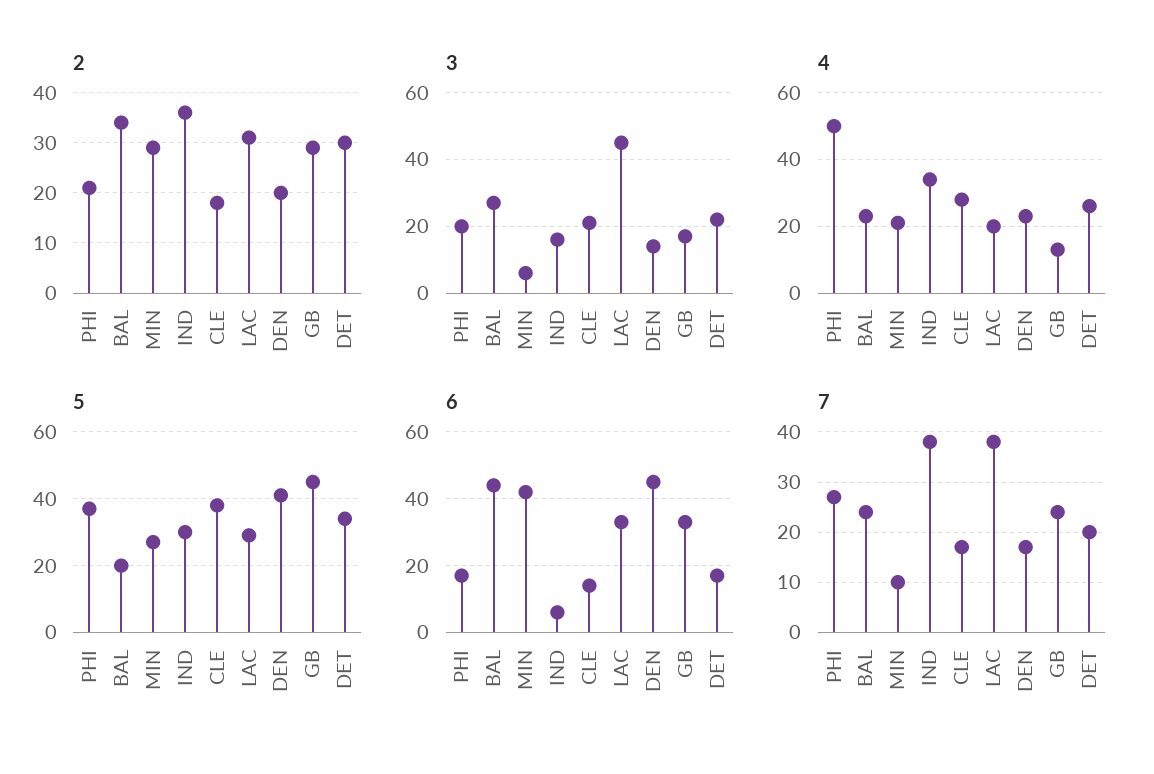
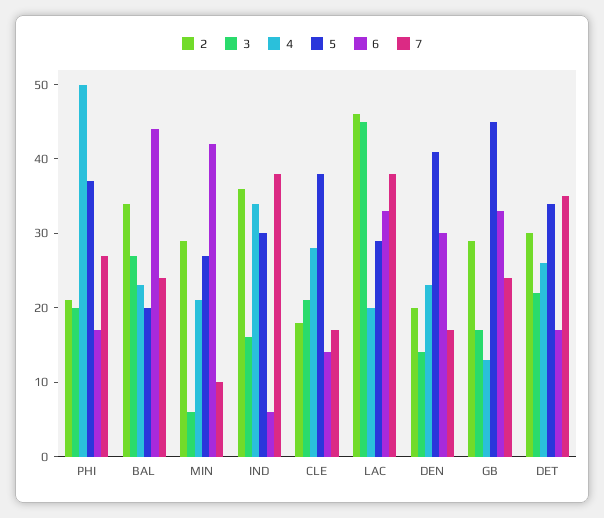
  {
    "2": {
      "PHI": 20,
      "BAL": 35,
      "MIN": 30,
      "IND": 35,
      "CLE": 20,
-     "LAC": 30,
+     "LAC": 45,
      "DEN": 20,
      "GB": 30,
      "DET": 30
    },
    "3": {
      "PHI": 20,
      "BAL": 25,
      "MIN": 5,
      "IND": 15,
      "CLE": 20,
      "LAC": 45,
      "DEN": 15,
      "GB": 15,
      "DET": 20
    },
    "4": {
      "PHI": 50,
      "BAL": 25,
      "MIN": 20,
      "IND": 35,
      "CLE": 30,
      "LAC": 20,
      "DEN": 25,
      "GB": 15,
      "DET": 25
    },
    "5": {
      "PHI": 35,
      "BAL": 20,
      "MIN": 25,
      "IND": 30,
      "CLE": 40,
      "LAC": 30,
      "DEN": 40,
      "GB": 45,
      "DET": 35
    },
    "6": {
      "PHI": 15,
      "BAL": 45,
      "MIN": 40,
      "IND": 5,
      "CLE": 15,
      "LAC": 35,
-     "DEN": 45,
+     "DEN": 30,
      "GB": 35,
      "DET": 15
    },
    "7": {
      "PHI": 25,
      "BAL": 25,
      "MIN": 10,
      "IND": 40,
      "CLE": 15,
      "LAC": 40,
      "DEN": 15,
      "GB": 25,
-     "DET": 20
+     "DET": 35
    }
  }

